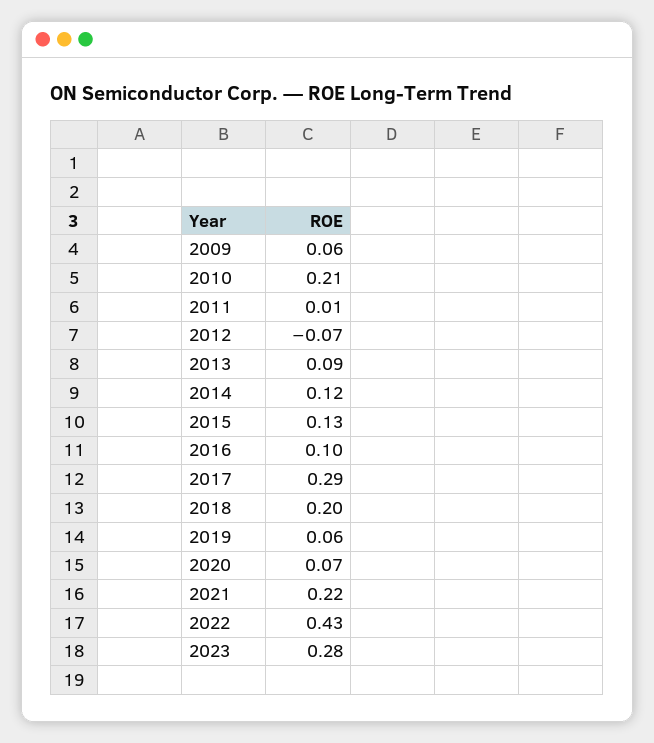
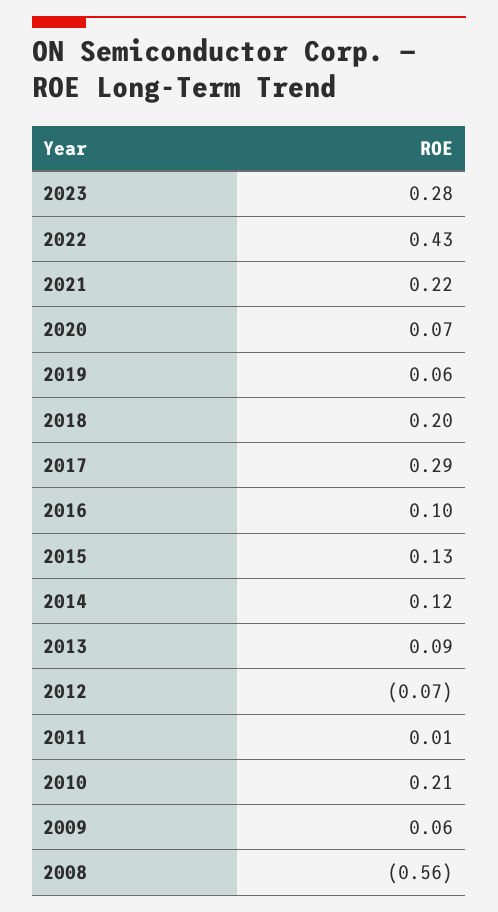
  {
    "2009": 0.06,
    "2010": 0.21,
    "2011": 0.01,
    "2012": -0.07,
    "2013": 0.09,
    "2014": 0.12,
    "2015": 0.13,
    "2016": 0.1,
    "2017": 0.29,
    "2018": 0.2,
    "2019": 0.06,
    "2020": 0.07,
    "2021": 0.22,
    "2022": 0.43,
-   "2023": 0.28
+   "2023": 0.28,
+   "2008": -0.56
  }

